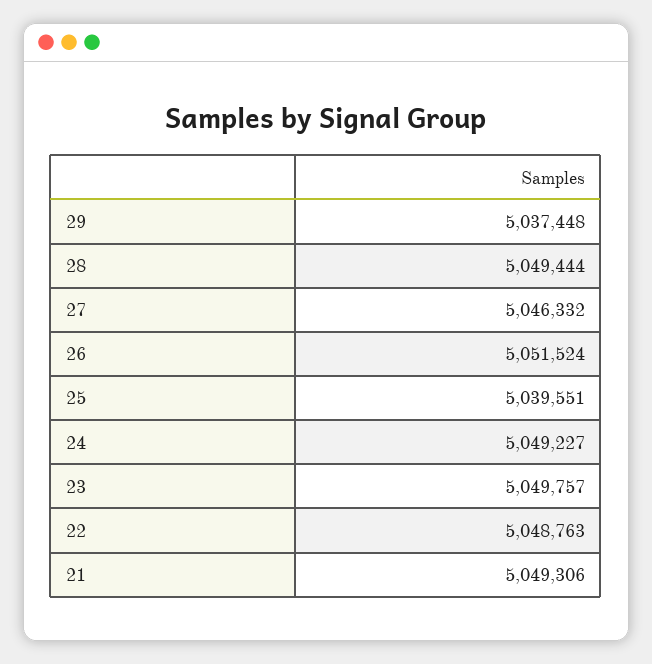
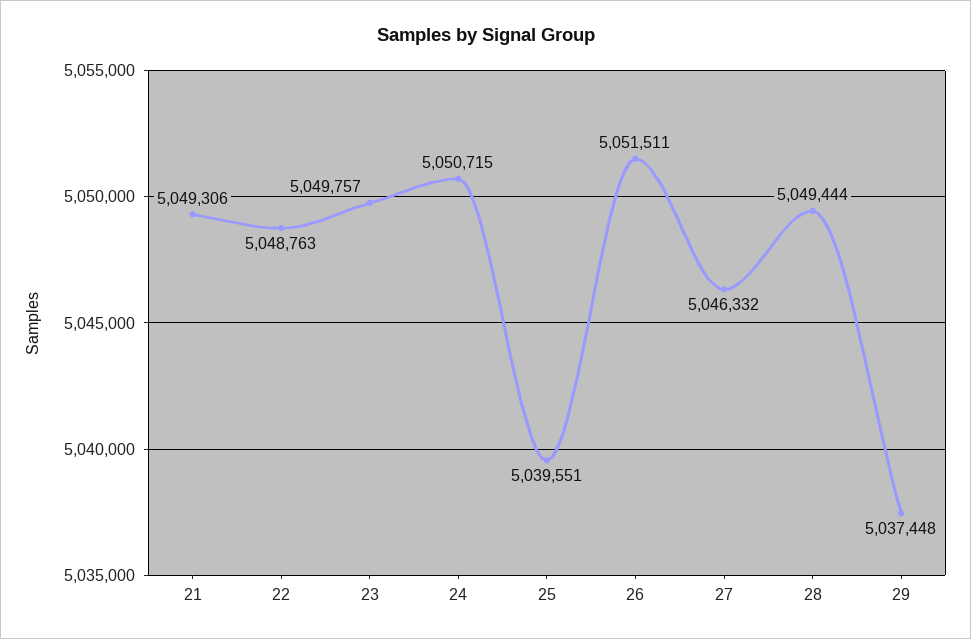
  {
    "29": 5037448,
    "28": 5049444,
    "27": 5046332,
-   "26": 5051524,
+   "26": 5051511,
    "25": 5039551,
-   "24": 5049227,
+   "24": 5050715,
    "23": 5049757,
    "22": 5048763,
    "21": 5049306
  }

